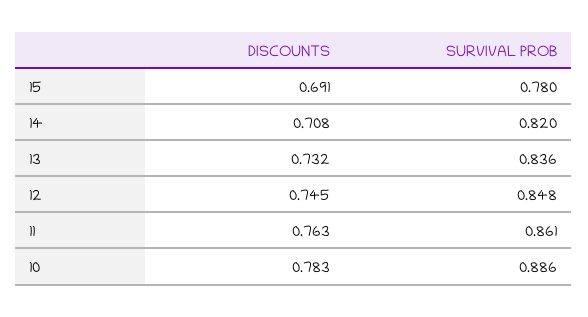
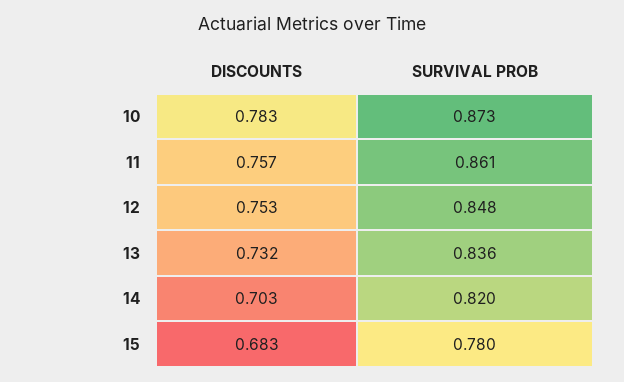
  {
    "DISCOUNTS": {
-     "15": 0.691,
+     "15": 0.683,
-     "14": 0.708,
+     "14": 0.703,
      "13": 0.732,
-     "12": 0.745,
+     "12": 0.753,
-     "11": 0.763,
+     "11": 0.757,
      "10": 0.783
    },
    "SURVIVAL PROB": {
      "15": 0.78,
      "14": 0.82,
      "13": 0.836,
      "12": 0.848,
      "11": 0.861,
-     "10": 0.886
+     "10": 0.873
    }
  }

